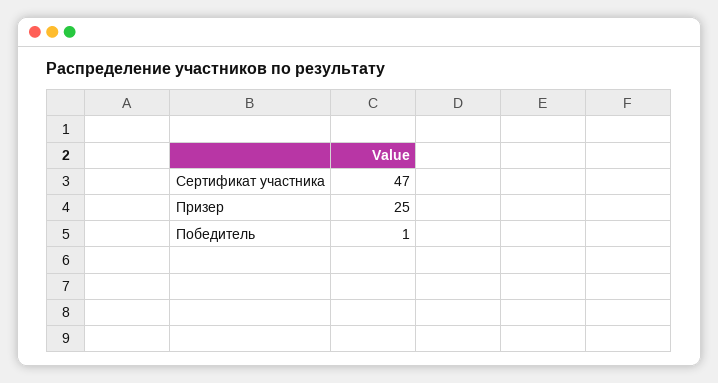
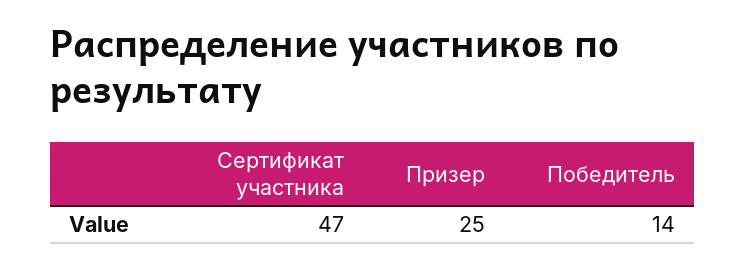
  {
    "Сертификат участника": 47,
    "Призер": 25,
-   "Победитель": 1
+   "Победитель": 14
  }

